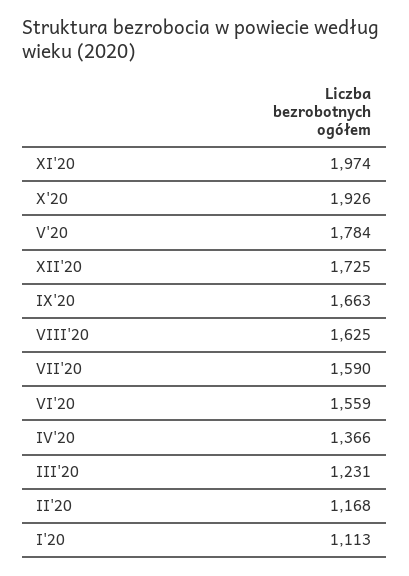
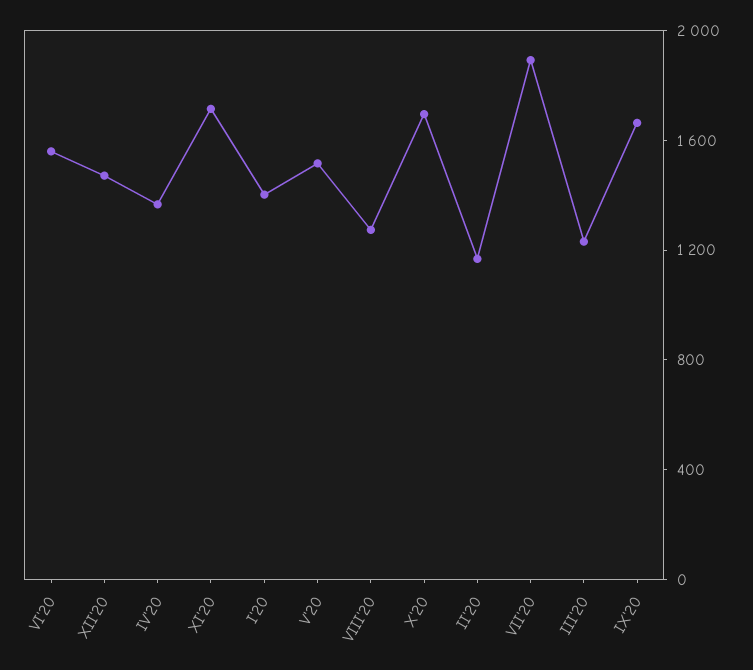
  {
-   "XI'20": 1974,
+   "XI'20": 1700,
-   "X'20": 1926,
+   "X'20": 1700,
-   "V'20": 1784,
+   "V'20": 1500,
-   "XII'20": 1725,
+   "XII'20": 1500,
    "IX'20": 1663,
-   "VIII'20": 1625,
+   "VIII'20": 1300,
-   "VII'20": 1590,
+   "VII'20": 1900,
    "VI'20": 1559,
    "IV'20": 1366,
    "III'20": 1231,
    "II'20": 1168,
-   "I'20": 1113
+   "I'20": 1400
  }

